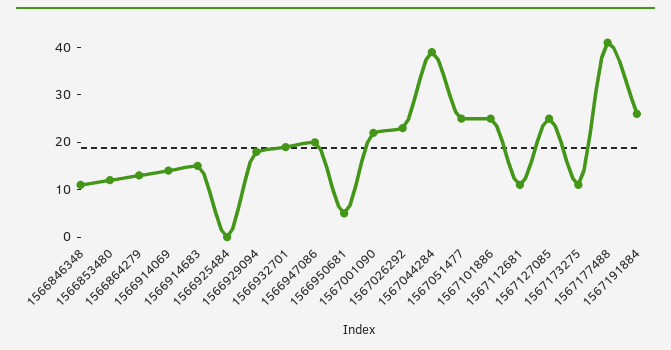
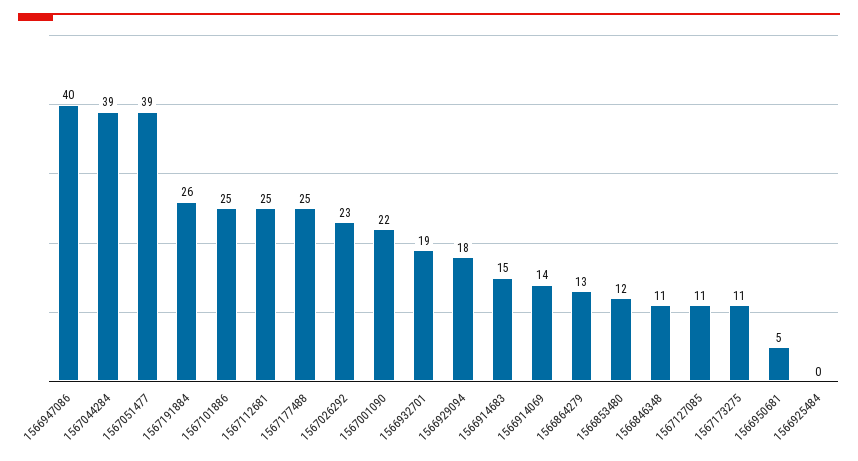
  {
    "1566846348": 11,
    "1566853480": 12,
    "1566864279": 13,
    "1566914069": 14,
    "1566914683": 15,
    "1566925484": 0,
    "1566929094": 18,
    "1566932701": 19,
-   "1566947086": 20,
+   "1566947086": 40,
    "1566950681": 5,
    "1567001090": 22,
    "1567026292": 23,
    "1567044284": 39,
-   "1567051477": 25,
+   "1567051477": 39,
    "1567101886": 25,
-   "1567112681": 10,
+   "1567112681": 25,
-   "1567127085": 25,
+   "1567127085": 11,
    "1567173275": 11,
-   "1567177488": 40,
+   "1567177488": 25,
    "1567191884": 26
  }

